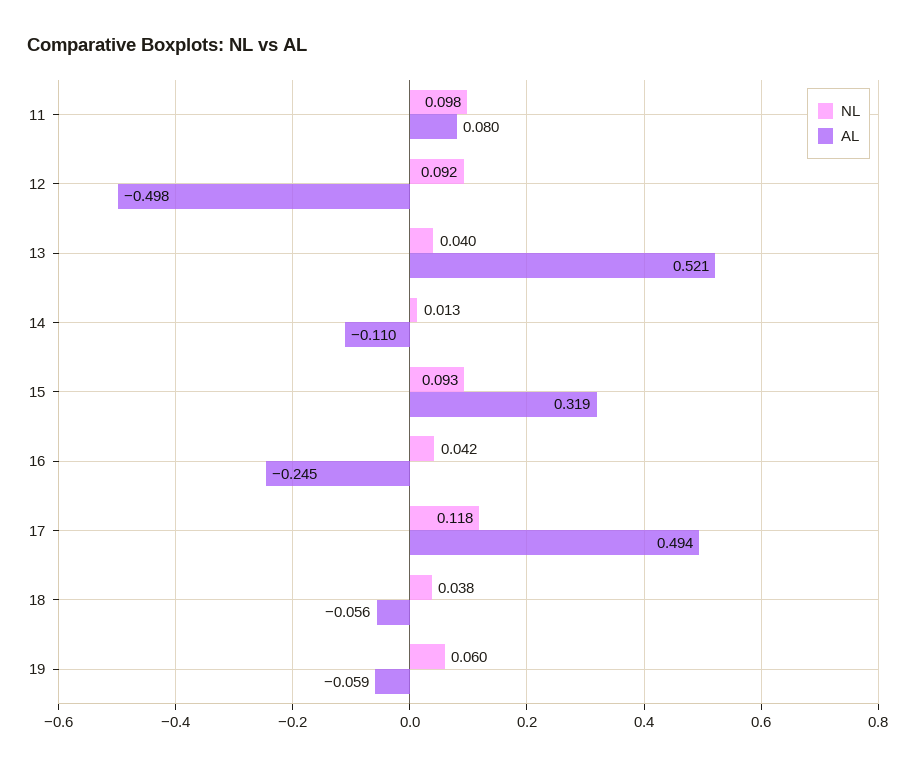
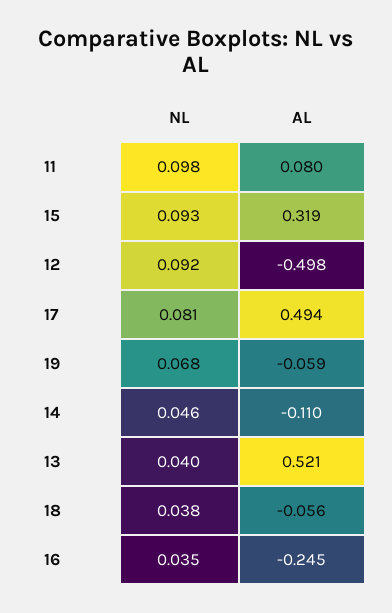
  {
    "NL": {
      "11": 0.098,
      "12": 0.092,
      "13": 0.04,
-     "14": 0.013,
+     "14": 0.046,
      "15": 0.093,
-     "16": 0.042,
+     "16": 0.035,
-     "17": 0.118,
+     "17": 0.081,
      "18": 0.038,
-     "19": 0.06
+     "19": 0.068
    },
    "AL": {
      "11": 0.08,
      "12": -0.498,
      "13": 0.521,
      "14": -0.11,
      "15": 0.319,
      "16": -0.245,
      "17": 0.494,
      "18": -0.056,
      "19": -0.059
    }
  }

